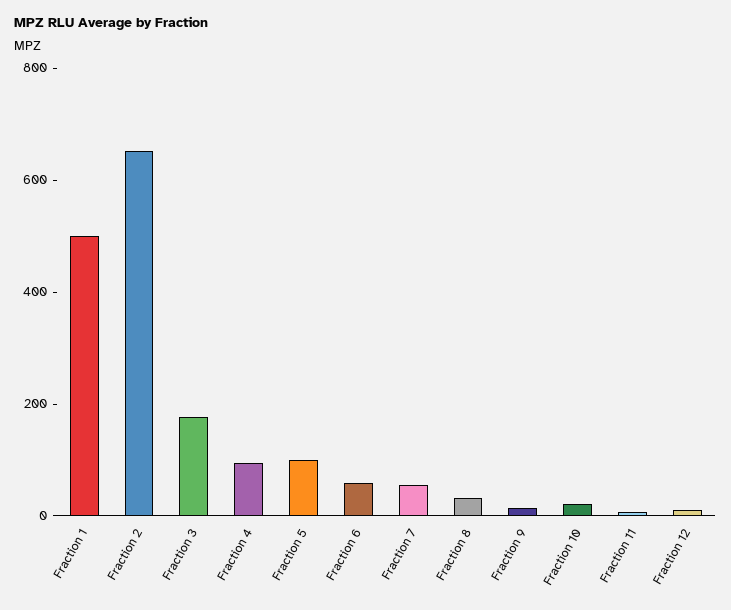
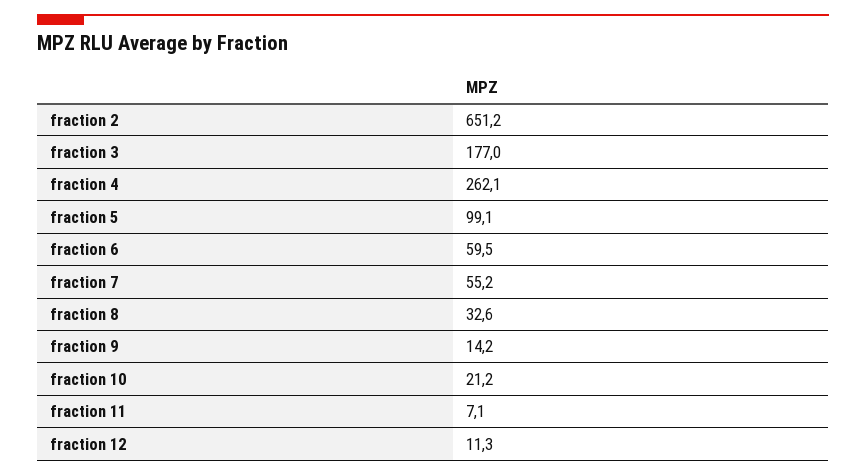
  {
-   "Fraction 1": 500,
    "Fraction 2": 651.2,
    "Fraction 3": 177,
-   "Fraction 4": 100,
+   "Fraction 4": 262.1,
    "Fraction 5": 99.1,
    "Fraction 6": 59.5,
    "Fraction 7": 55.2,
    "Fraction 8": 32.6,
    "Fraction 9": 14.2,
    "Fraction 10": 21.2,
    "Fraction 11": 7.1,
    "Fraction 12": 11.3
  }

